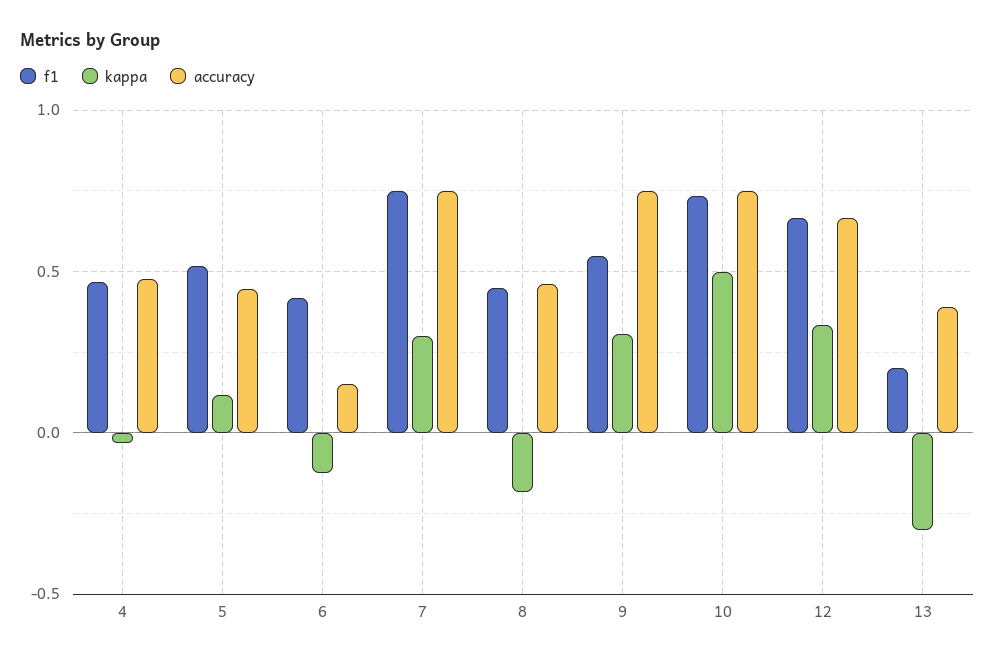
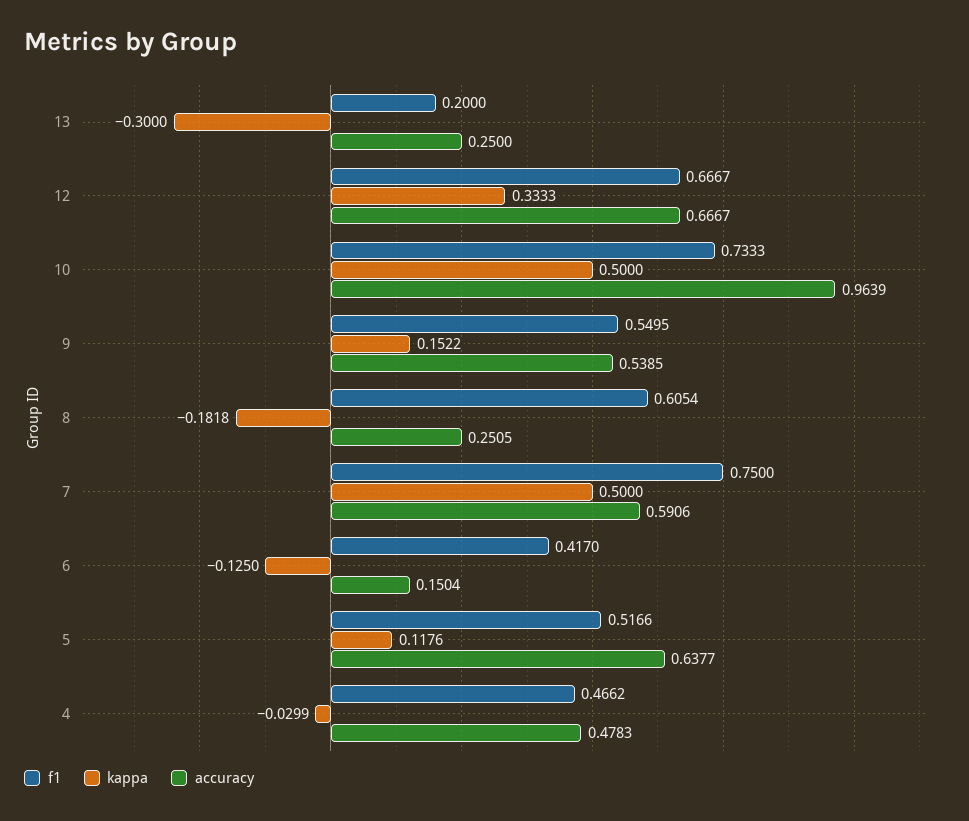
  {
    "f1": {
      "4": 0.4662,
      "5": 0.5166,
      "6": 0.417,
      "7": 0.75,
-     "8": 0.45,
+     "8": 0.6054,
      "9": 0.5495,
      "10": 0.7333,
      "12": 0.6667,
      "13": 0.2
    },
    "kappa": {
      "4": -0.0299,
      "5": 0.1176,
      "6": -0.125,
-     "7": 0.3,
+     "7": 0.5,
      "8": -0.1818,
-     "9": 0.3,
+     "9": 0.1522,
      "10": 0.5,
      "12": 0.3333,
      "13": -0.3
    },
    "accuracy": {
      "4": 0.4783,
-     "5": 0.45,
+     "5": 0.6377,
      "6": 0.1504,
-     "7": 0.75,
+     "7": 0.5906,
-     "8": 0.45,
+     "8": 0.2505,
-     "9": 0.75,
+     "9": 0.5385,
-     "10": 0.75,
+     "10": 0.9639,
      "12": 0.6667,
-     "13": 0.4
+     "13": 0.25
    }
  }

